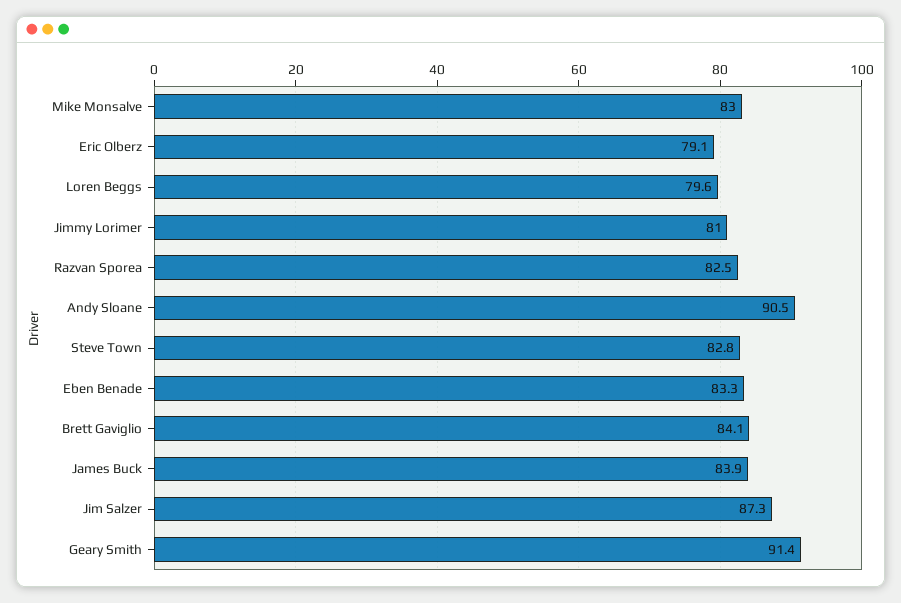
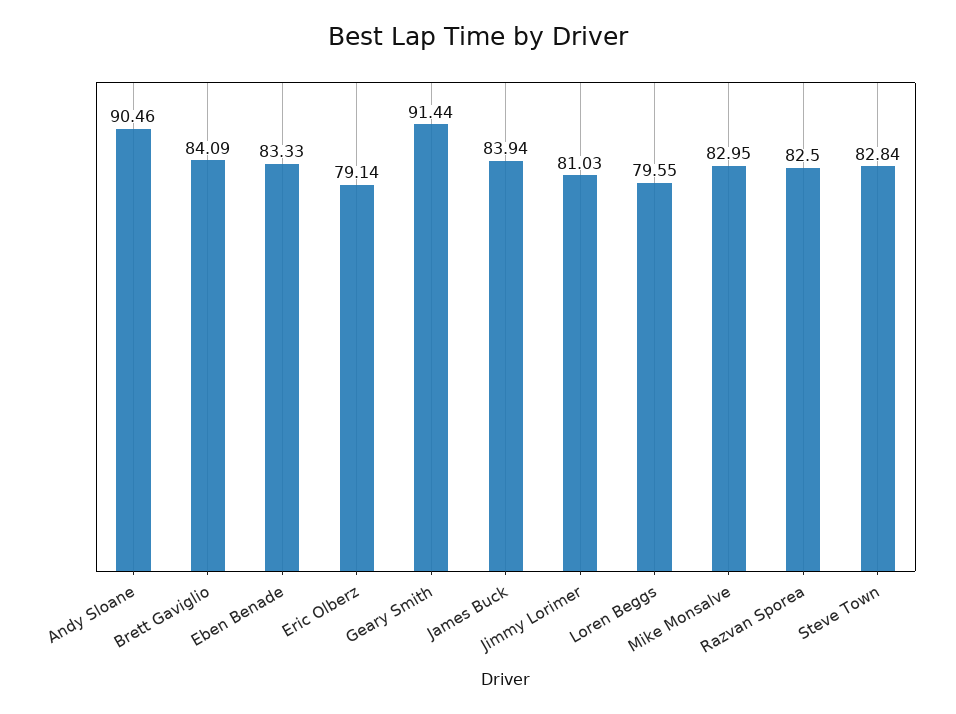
  {
    "Mike Monsalve": 82.95,
    "Eric Olberz": 79.14,
    "Loren Beggs": 79.55,
    "Jimmy Lorimer": 81.03,
    "Razvan Sporea": 82.5,
    "Andy Sloane": 90.46,
    "Steve Town": 82.84,
    "Eben Benade": 83.33,
    "Brett Gaviglio": 84.09,
    "James Buck": 83.94,
-   "Jim Salzer": 87.3,
    "Geary Smith": 91.44
  }

